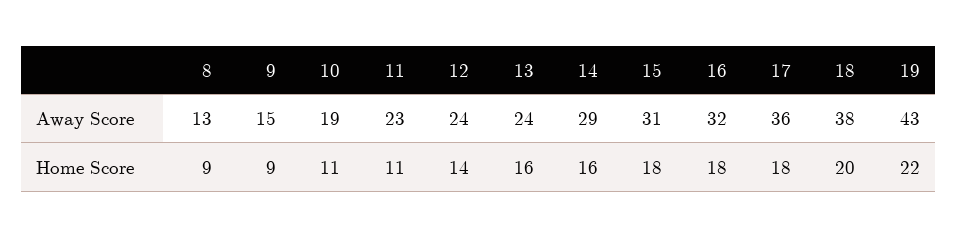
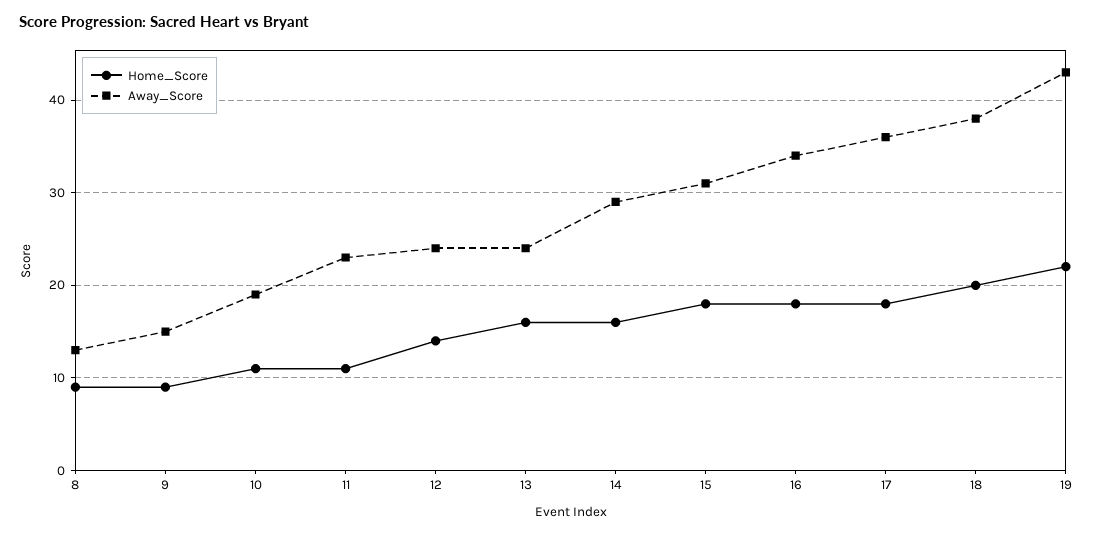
  {
    "Away Score": {
      "8": 13,
      "9": 15,
      "10": 19,
      "11": 23,
      "12": 24,
      "13": 24,
      "14": 29,
      "15": 31,
-     "16": 32,
+     "16": 34,
      "17": 36,
      "18": 38,
      "19": 43
    },
    "Home Score": {
      "8": 9,
      "9": 9,
      "10": 11,
      "11": 11,
      "12": 14,
      "13": 16,
      "14": 16,
      "15": 18,
      "16": 18,
      "17": 18,
      "18": 20,
      "19": 22
    }
  }

